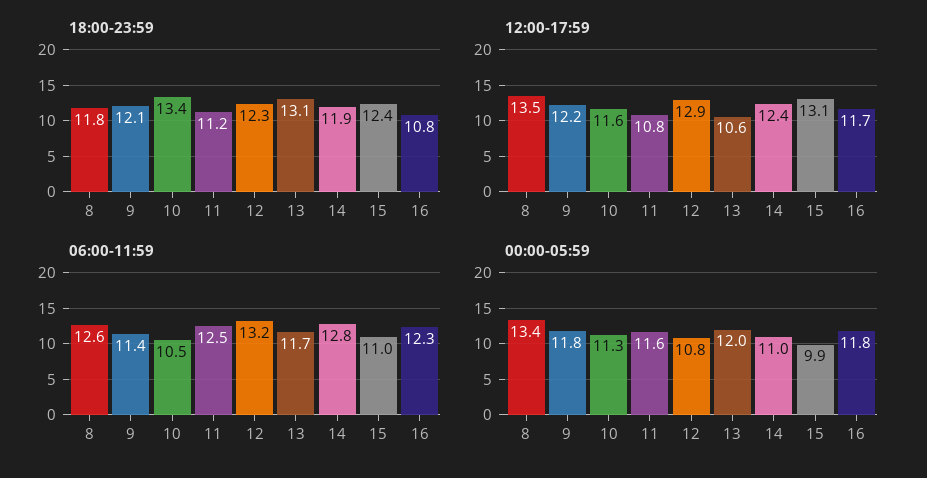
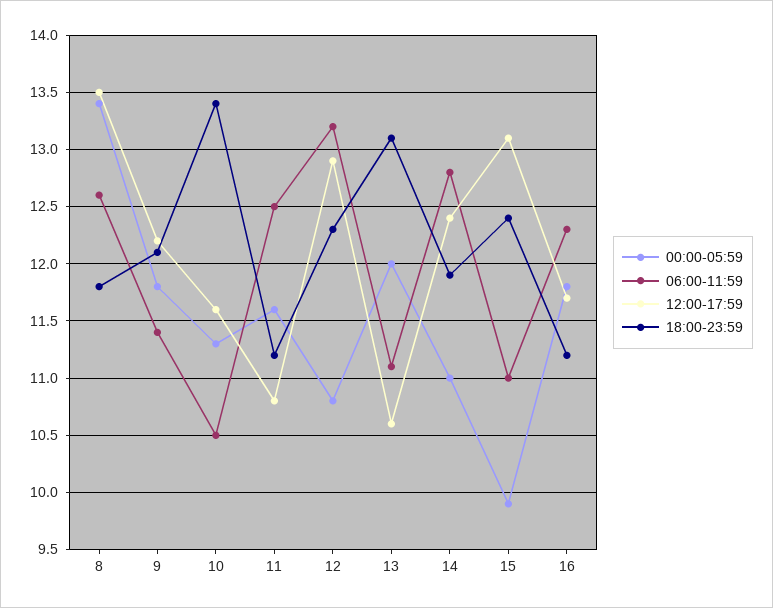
  {
    "18:00-23:59": {
      "8": 11.8,
      "9": 12.1,
      "10": 13.4,
      "11": 11.2,
      "12": 12.3,
      "13": 13.1,
      "14": 11.9,
      "15": 12.4,
-     "16": 10.8
+     "16": 11.2
    },
    "12:00-17:59": {
      "8": 13.5,
      "9": 12.2,
      "10": 11.6,
      "11": 10.8,
      "12": 12.9,
      "13": 10.6,
      "14": 12.4,
      "15": 13.1,
      "16": 11.7
    },
    "06:00-11:59": {
      "8": 12.6,
      "9": 11.4,
      "10": 10.5,
      "11": 12.5,
      "12": 13.2,
-     "13": 11.7,
+     "13": 11.1,
      "14": 12.8,
      "15": 11,
      "16": 12.3
    },
    "00:00-05:59": {
      "8": 13.4,
      "9": 11.8,
      "10": 11.3,
      "11": 11.6,
      "12": 10.8,
      "13": 12,
      "14": 11,
      "15": 9.9,
      "16": 11.8
    }
  }

